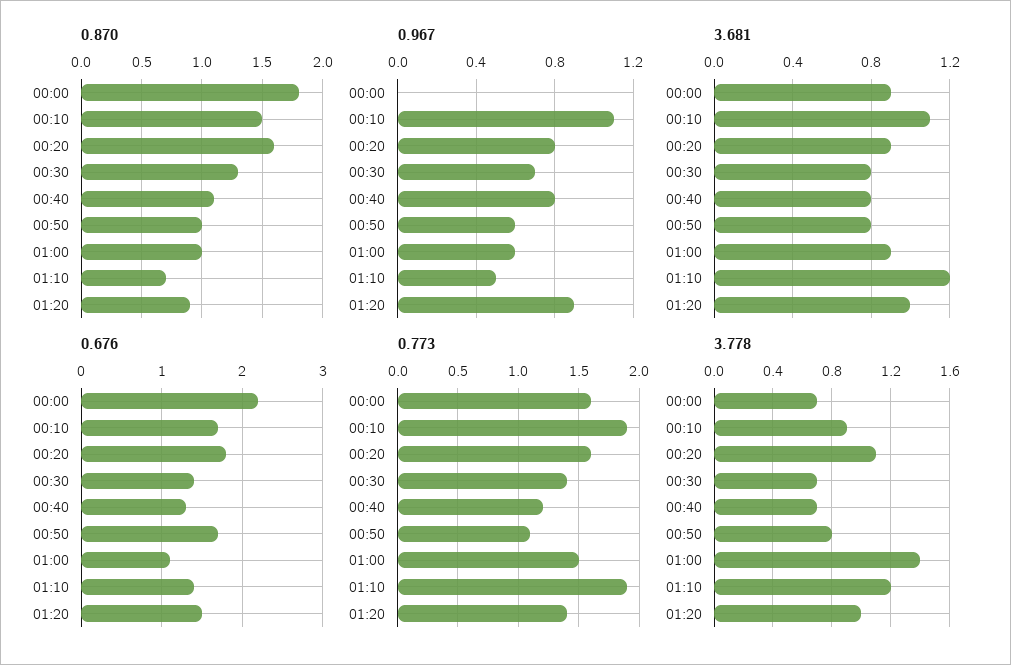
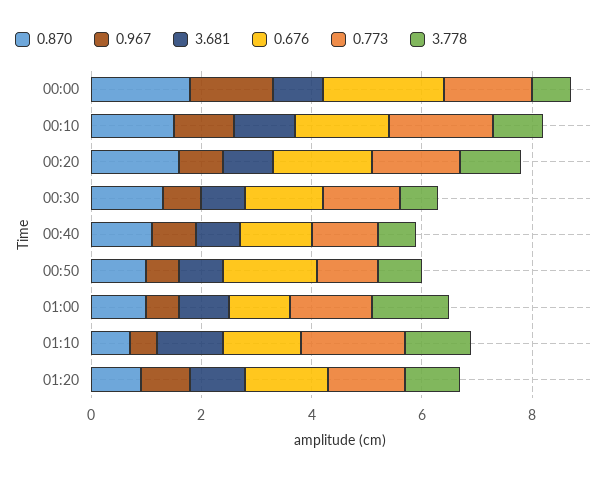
  {
    "0.870": {
      "00:00": 1.8,
      "00:10": 1.5,
      "00:20": 1.6,
      "00:30": 1.3,
      "00:40": 1.1,
      "00:50": 1,
      "01:00": 1,
      "01:10": 0.7,
      "01:20": 0.9
    },
    "0.967": {
-     "00:00": 0,
+     "00:00": 1.5,
      "00:10": 1.1,
      "00:20": 0.8,
      "00:30": 0.7,
      "00:40": 0.8,
      "00:50": 0.6,
      "01:00": 0.6,
      "01:10": 0.5,
      "01:20": 0.9
    },
    "3.681": {
      "00:00": 0.9,
      "00:10": 1.1,
      "00:20": 0.9,
      "00:30": 0.8,
      "00:40": 0.8,
      "00:50": 0.8,
      "01:00": 0.9,
      "01:10": 1.2,
      "01:20": 1
    },
    "0.676": {
      "00:00": 2.2,
      "00:10": 1.7,
      "00:20": 1.8,
      "00:30": 1.4,
      "00:40": 1.3,
      "00:50": 1.7,
      "01:00": 1.1,
      "01:10": 1.4,
      "01:20": 1.5
    },
    "0.773": {
      "00:00": 1.6,
      "00:10": 1.9,
      "00:20": 1.6,
      "00:30": 1.4,
      "00:40": 1.2,
      "00:50": 1.1,
      "01:00": 1.5,
      "01:10": 1.9,
      "01:20": 1.4
    },
    "3.778": {
      "00:00": 0.7,
      "00:10": 0.9,
      "00:20": 1.1,
      "00:30": 0.7,
      "00:40": 0.7,
      "00:50": 0.8,
      "01:00": 1.4,
      "01:10": 1.2,
      "01:20": 1
    }
  }

